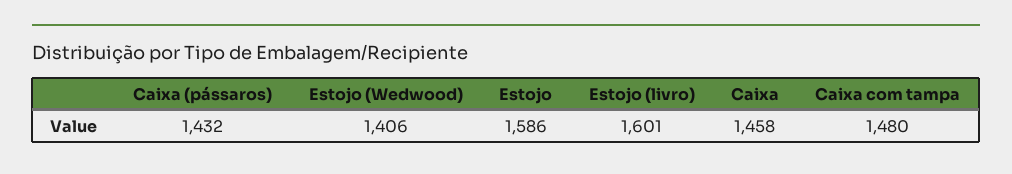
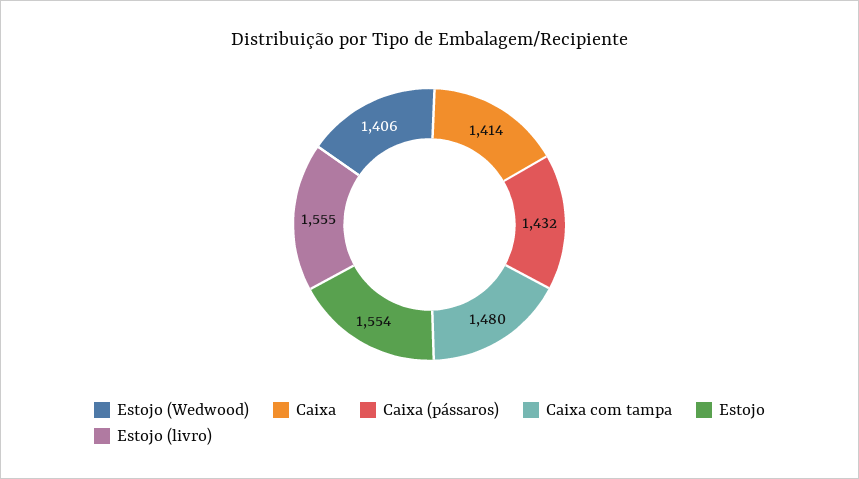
  {
    "Caixa (pássaros)": 1432,
    "Estojo (Wedwood)": 1406,
-   "Estojo": 1586,
+   "Estojo": 1554,
-   "Estojo (livro)": 1601,
+   "Estojo (livro)": 1555,
-   "Caixa": 1458,
+   "Caixa": 1414,
    "Caixa com tampa": 1480
  }

